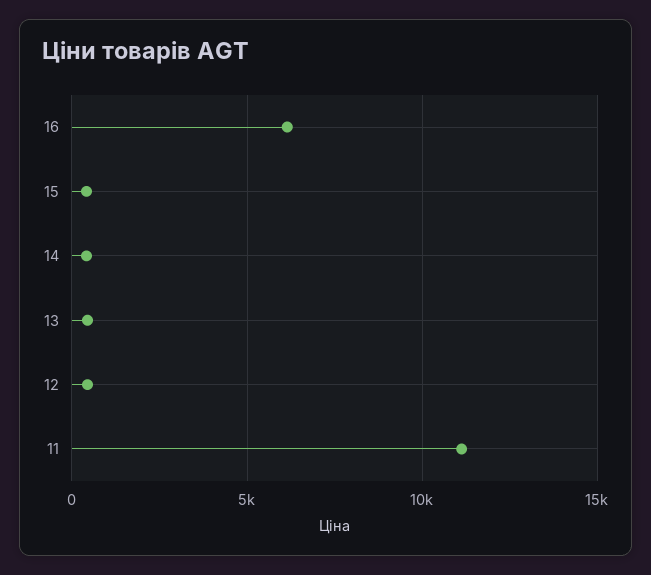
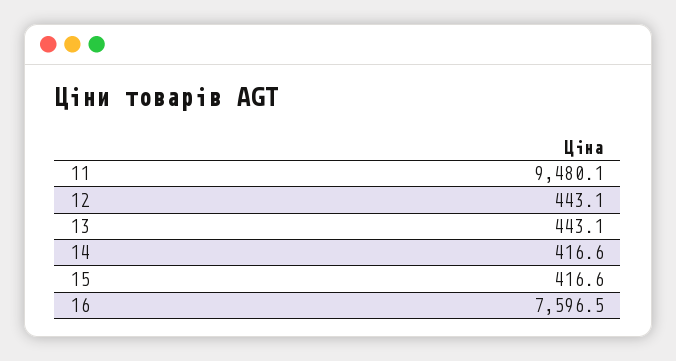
  {
-   "16": 6000,
+   "16": 7596.5,
    "15": 416.6,
    "14": 416.6,
    "13": 443.1,
    "12": 443.1,
-   "11": 11000
+   "11": 9480.1
  }

